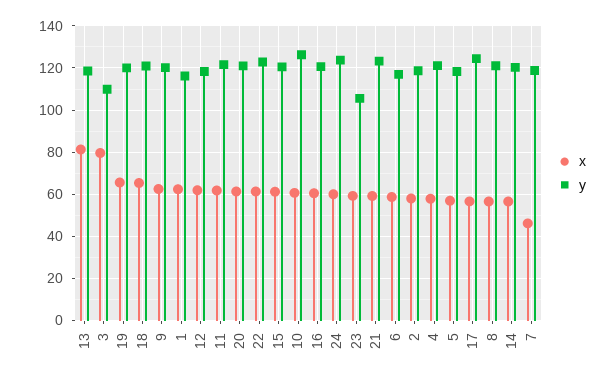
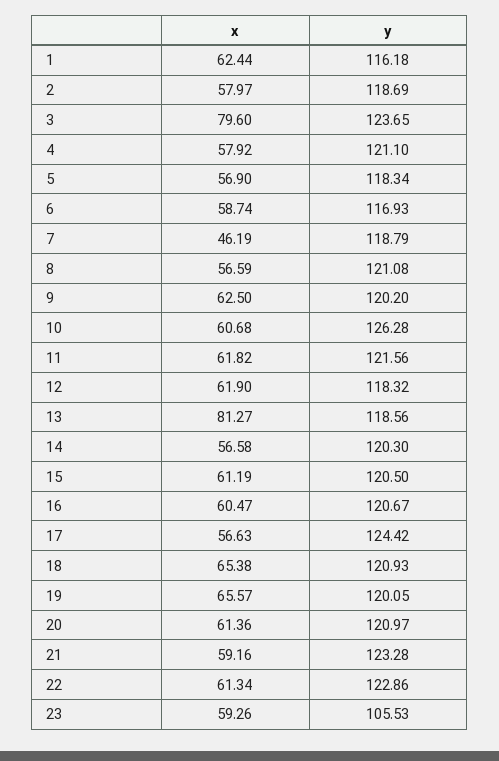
  {
    "x": {
      "13": 81.27,
      "3": 79.6,
      "19": 65.57,
      "18": 65.38,
      "9": 62.5,
      "1": 62.44,
      "12": 61.9,
      "11": 61.82,
      "20": 61.36,
      "22": 61.34,
      "15": 61.19,
      "10": 60.68,
      "16": 60.47,
-     "24": 60,
      "23": 59.26,
      "21": 59.16,
      "6": 58.74,
      "2": 57.97,
      "4": 57.92,
      "5": 56.9,
      "17": 56.63,
      "8": 56.59,
      "14": 56.58,
      "7": 46.19
    },
    "y": {
      "13": 118.56,
-     "3": 110,
+     "3": 123.65,
      "19": 120.05,
      "18": 120.93,
      "9": 120.2,
      "1": 116.18,
      "12": 118.32,
      "11": 121.56,
      "20": 120.97,
      "22": 122.86,
      "15": 120.5,
      "10": 126.28,
      "16": 120.67,
-     "24": 125,
      "23": 105.53,
      "21": 123.28,
      "6": 116.93,
      "2": 118.69,
      "4": 121.1,
      "5": 118.34,
      "17": 124.42,
      "8": 121.08,
      "14": 120.3,
      "7": 118.79
    }
  }

